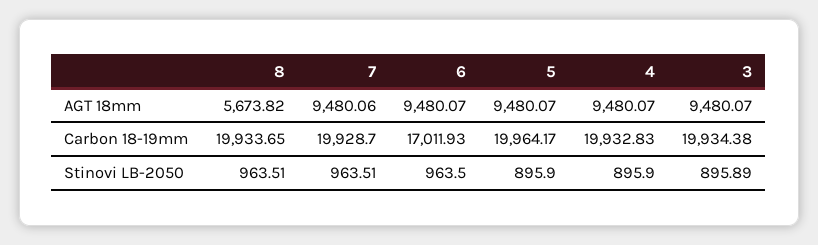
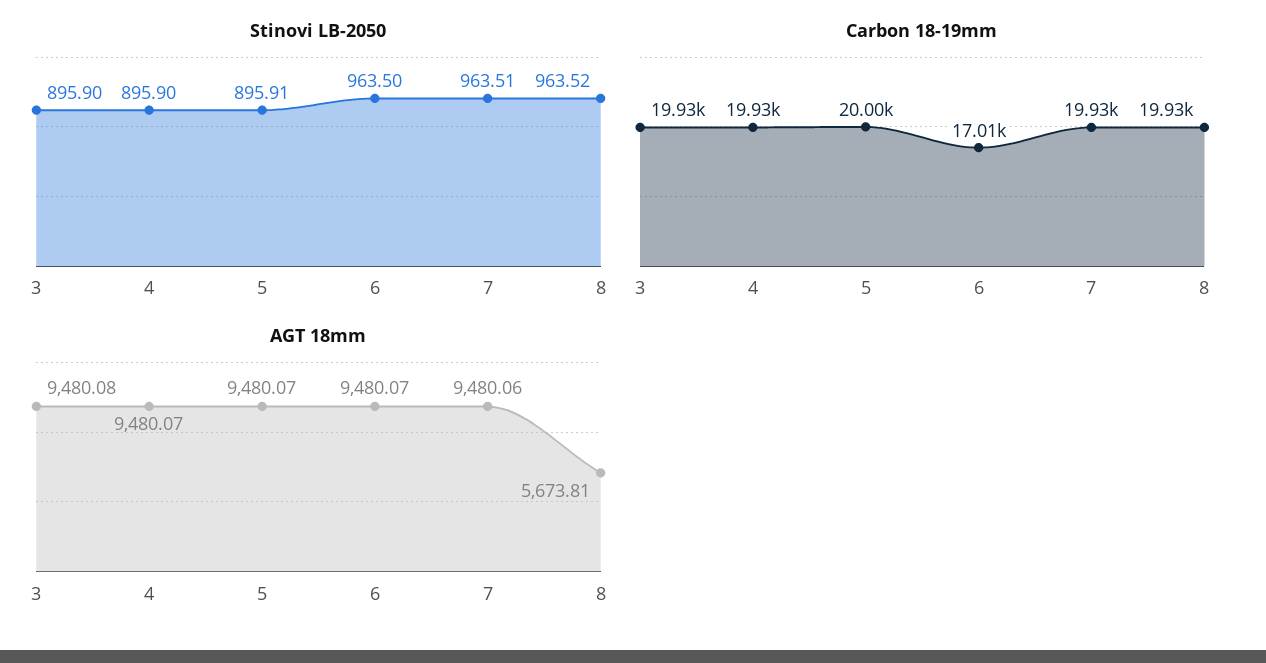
  {
    "AGT 18mm": {
-     "8": 5673.82,
+     "8": 5673.81,
      "7": 9480.06,
      "6": 9480.07,
      "5": 9480.07,
      "4": 9480.07,
-     "3": 9480.07
+     "3": 9480.08
    },
    "Carbon 18-19mm": {
      "8": 19933.65,
      "7": 19928.7,
      "6": 17011.93,
-     "5": 19964.17,
+     "5": 20000,
      "4": 19932.83,
      "3": 19934.38
    },
    "Stinovi LB-2050": {
-     "8": 963.51,
+     "8": 963.52,
      "7": 963.51,
      "6": 963.5,
-     "5": 895.9,
+     "5": 895.91,
      "4": 895.9,
-     "3": 895.89
+     "3": 895.9
    }
  }

